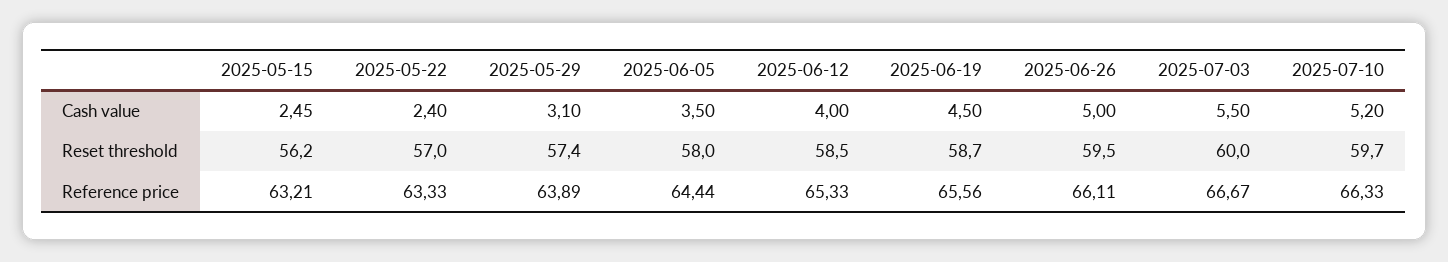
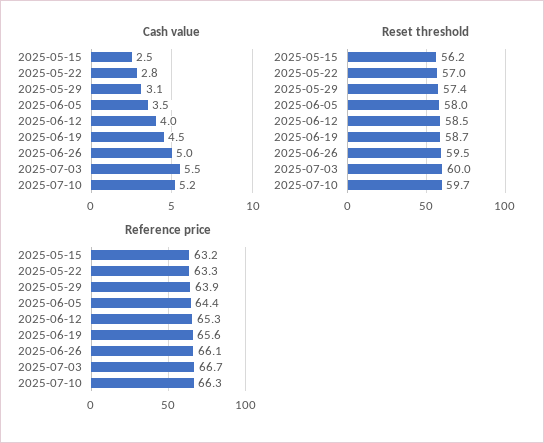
  {
    "Cash value": {
      "2025-05-15": 2.45,
-     "2025-05-22": 2.4,
+     "2025-05-22": 2.8,
      "2025-05-29": 3.1,
      "2025-06-05": 3.5,
      "2025-06-12": 4,
      "2025-06-19": 4.5,
      "2025-06-26": 5,
      "2025-07-03": 5.5,
      "2025-07-10": 5.2
    },
    "Reset threshold": {
      "2025-05-15": 56.2,
      "2025-05-22": 57,
      "2025-05-29": 57.4,
      "2025-06-05": 58,
      "2025-06-12": 58.5,
      "2025-06-19": 58.7,
      "2025-06-26": 59.5,
      "2025-07-03": 60,
      "2025-07-10": 59.7
    },
    "Reference price": {
      "2025-05-15": 63.21,
      "2025-05-22": 63.33,
      "2025-05-29": 63.89,
      "2025-06-05": 64.44,
      "2025-06-12": 65.33,
      "2025-06-19": 65.56,
      "2025-06-26": 66.11,
      "2025-07-03": 66.67,
      "2025-07-10": 66.33
    }
  }

